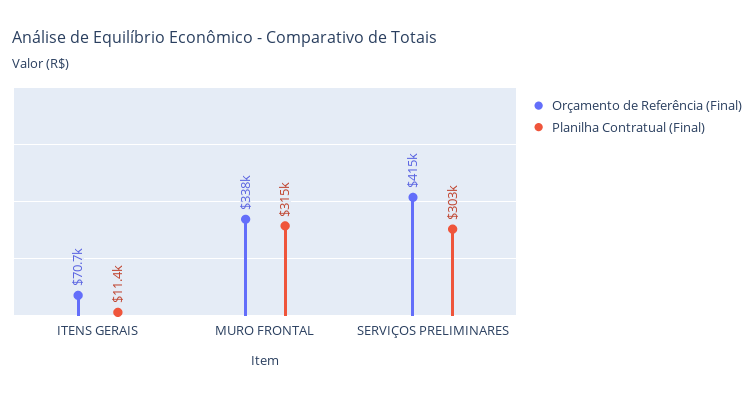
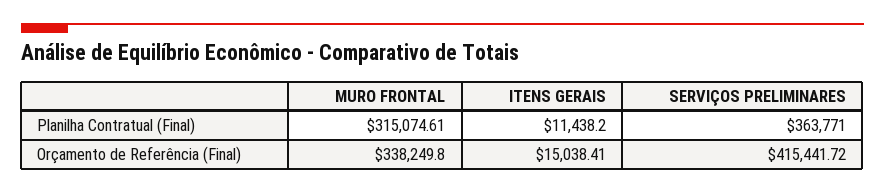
  {
    "Orçamento de Referência (Final)": {
-     "ITENS GERAIS": 70700,
+     "ITENS GERAIS": 15038.41,
      "MURO FRONTAL": 338249.8,
      "SERVIÇOS PRELIMINARES": 415441.72
    },
    "Planilha Contratual (Final)": {
      "ITENS GERAIS": 11438.2,
      "MURO FRONTAL": 315074.61,
-     "SERVIÇOS PRELIMINARES": 303000
+     "SERVIÇOS PRELIMINARES": 363771
    }
  }

